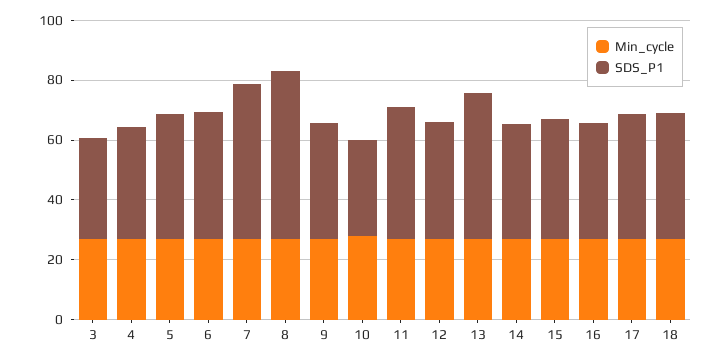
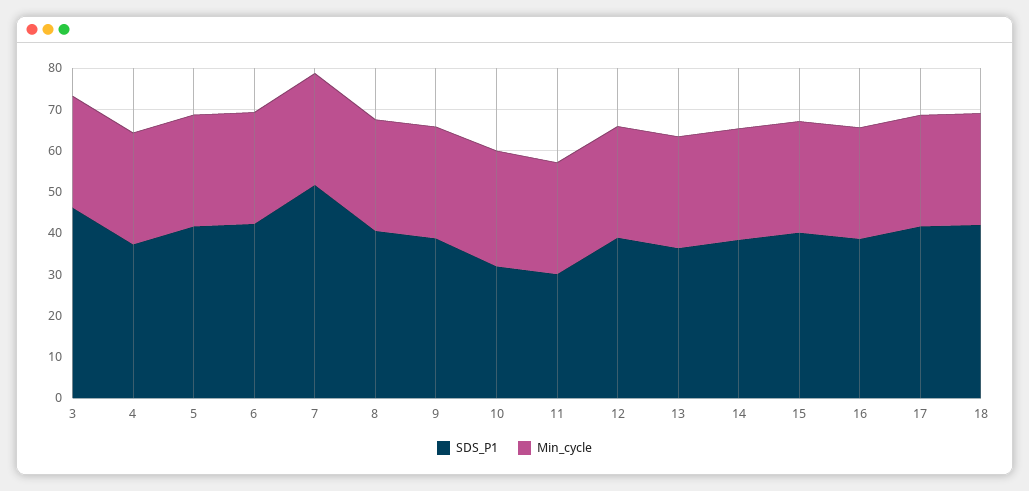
  {
    "Min_cycle": {
      "3": 28,
      "4": 28,
      "5": 28,
      "6": 28,
      "7": 28,
      "8": 28,
      "9": 28,
      "10": 28,
      "11": 28,
      "12": 28,
      "13": 28,
      "14": 28,
      "15": 28,
      "16": 28,
      "17": 28,
      "18": 28
    },
    "SDS_P1": {
-     "3": 35,
+     "3": 46,
      "4": 38,
      "5": 42,
      "6": 42,
      "7": 52,
-     "8": 55,
+     "8": 40,
      "9": 38,
      "10": 32,
-     "11": 45,
+     "11": 30,
      "12": 38,
-     "13": 50,
+     "13": 36,
      "14": 38,
      "15": 40,
      "16": 38,
      "17": 42,
      "18": 42
    }
  }

